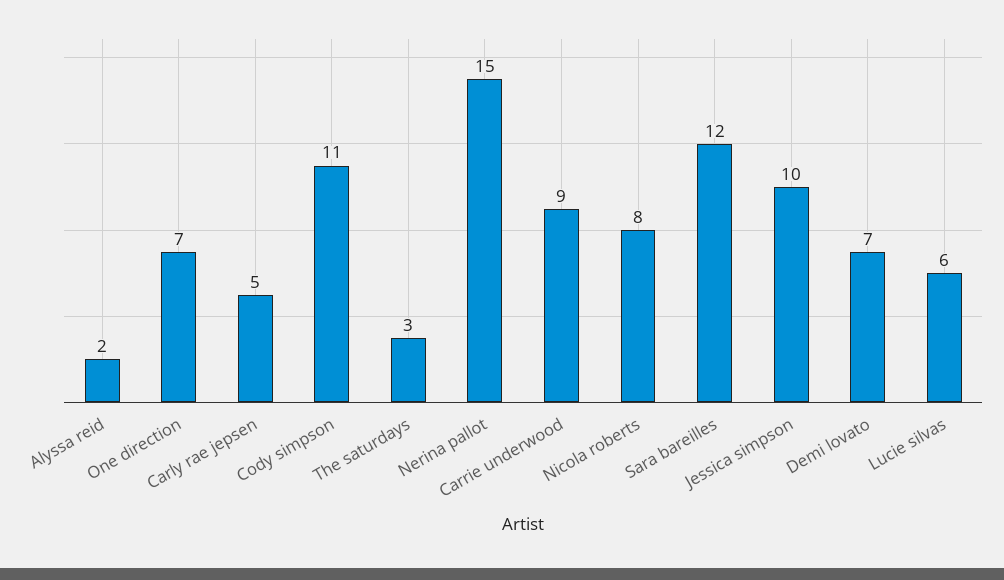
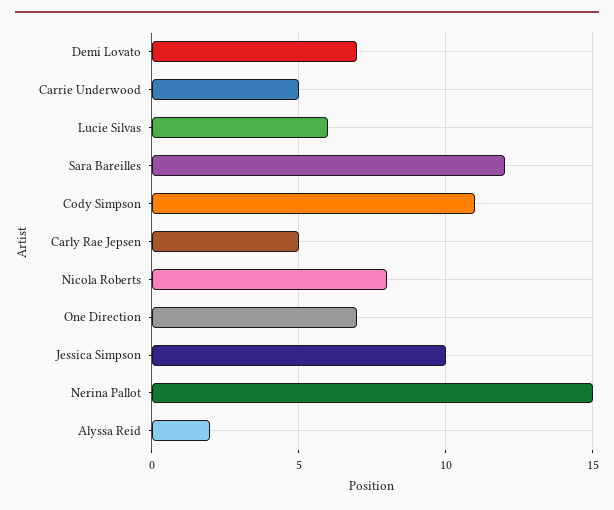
  {
    "Alyssa reid": 2,
    "One direction": 7,
    "Carly rae jepsen": 5,
    "Cody simpson": 11,
-   "The saturdays": 3,
    "Nerina pallot": 15,
-   "Carrie underwood": 9,
+   "Carrie underwood": 5,
    "Nicola roberts": 8,
    "Sara bareilles": 12,
    "Jessica simpson": 10,
    "Demi lovato": 7,
    "Lucie silvas": 6
  }

